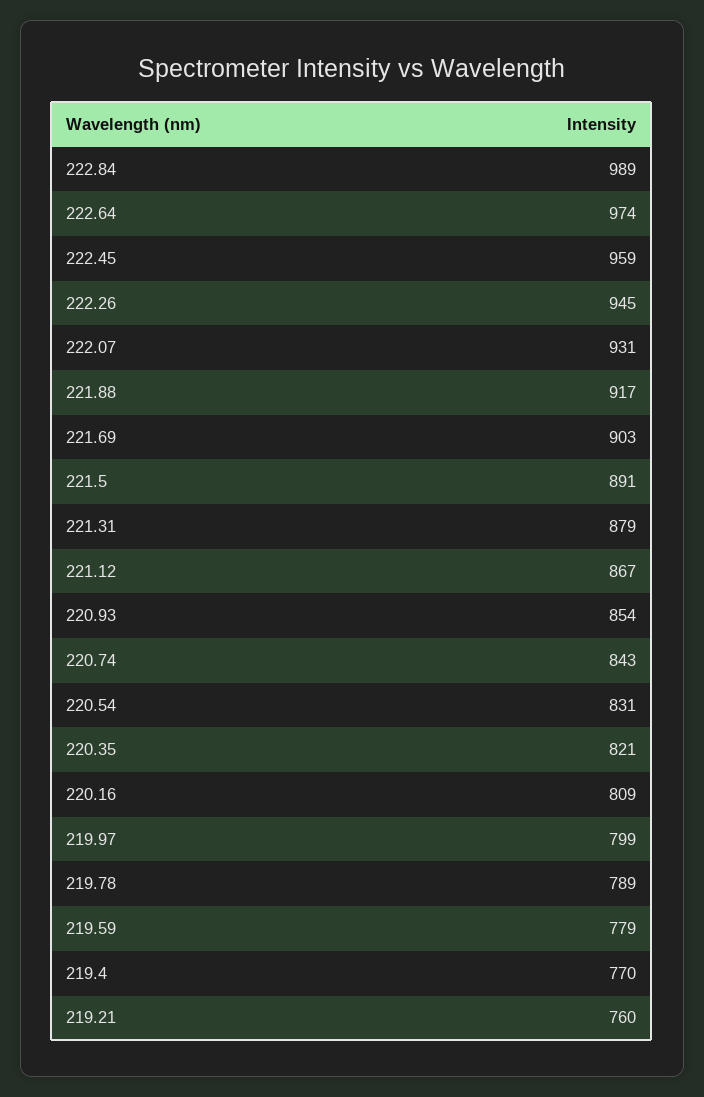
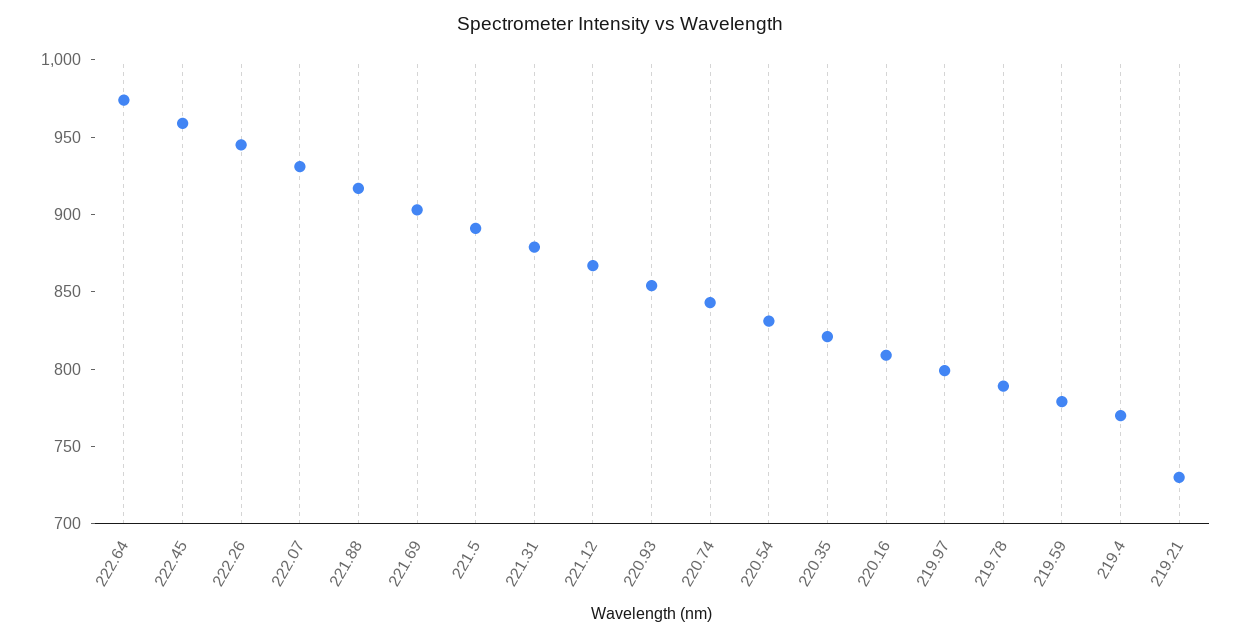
  {
-   "222.84": 989,
    "222.64": 974,
    "222.45": 959,
    "222.26": 945,
    "222.07": 931,
    "221.88": 917,
    "221.69": 903,
    "221.5": 891,
    "221.31": 879,
    "221.12": 867,
    "220.93": 854,
    "220.74": 843,
    "220.54": 831,
    "220.35": 821,
    "220.16": 809,
    "219.97": 799,
    "219.78": 789,
    "219.59": 779,
    "219.4": 770,
-   "219.21": 760
+   "219.21": 730
  }

